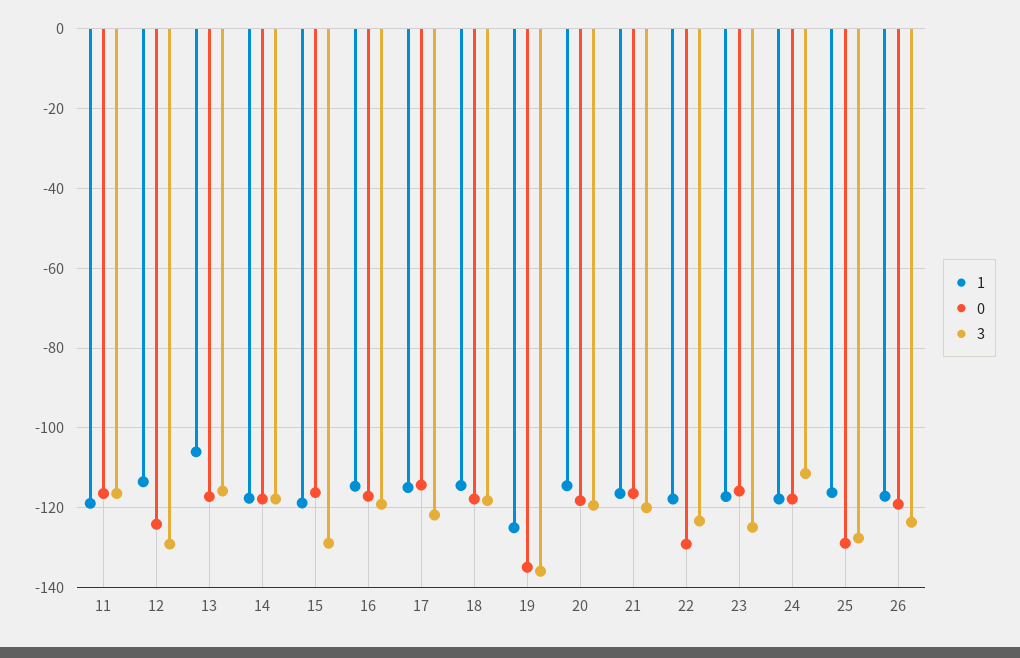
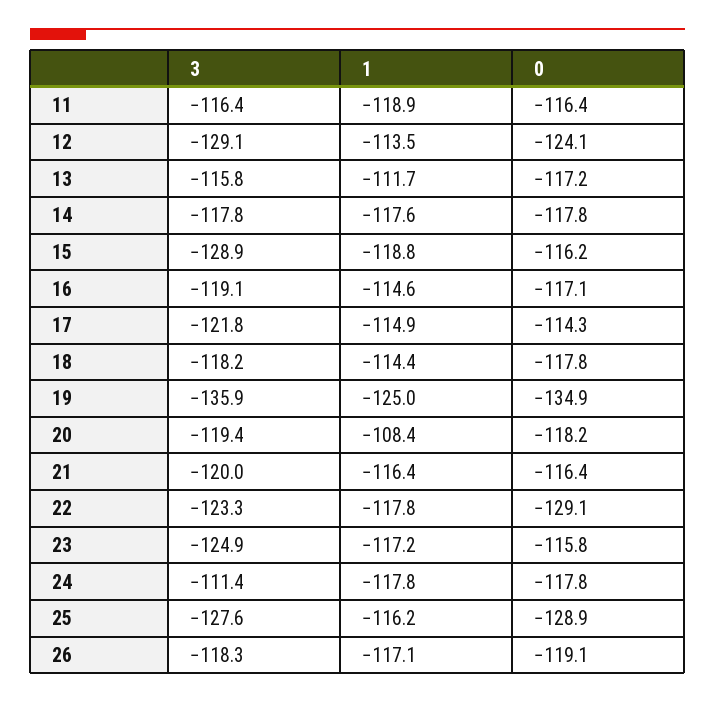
  {
    "1": {
      "11": -118.9,
      "12": -113.5,
-     "13": -106,
+     "13": -111.7,
      "14": -117.6,
      "15": -118.8,
      "16": -114.6,
      "17": -114.9,
      "18": -114.4,
      "19": -125,
-     "20": -114,
+     "20": -108.4,
      "21": -116.4,
      "22": -117.8,
      "23": -117.2,
      "24": -117.8,
      "25": -116.2,
      "26": -117.1
    },
    "0": {
      "11": -116.4,
      "12": -124.1,
      "13": -117.2,
      "14": -117.8,
      "15": -116.2,
      "16": -117.1,
      "17": -114.3,
      "18": -117.8,
      "19": -134.9,
      "20": -118.2,
      "21": -116.4,
      "22": -129.1,
      "23": -115.8,
      "24": -117.8,
      "25": -128.9,
      "26": -119.1
    },
    "3": {
      "11": -116.4,
      "12": -129.1,
      "13": -115.8,
      "14": -117.8,
      "15": -128.9,
      "16": -119.1,
      "17": -121.8,
      "18": -118.2,
      "19": -135.9,
      "20": -119.4,
      "21": -120,
      "22": -123.3,
      "23": -124.9,
      "24": -111.4,
      "25": -127.6,
-     "26": -124
+     "26": -118.3
    }
  }

